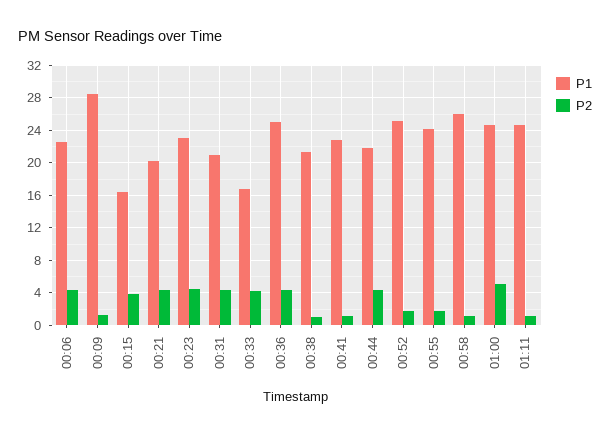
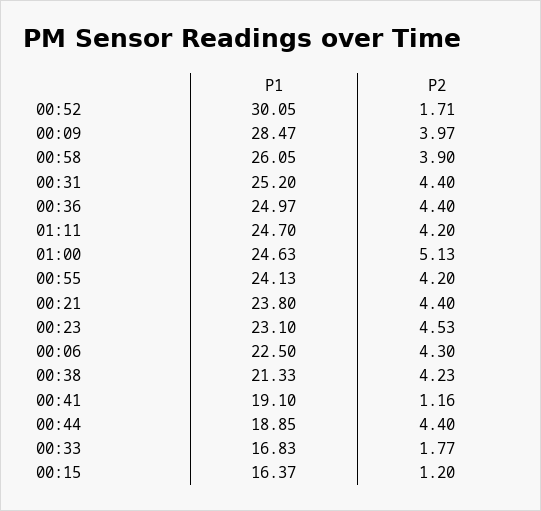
  {
    "P1": {
      "00:06": 22.5,
      "00:09": 28.47,
      "00:15": 16.37,
-     "00:21": 20,
+     "00:21": 23.8,
      "00:23": 23.1,
-     "00:31": 21,
+     "00:31": 25.2,
      "00:33": 16.83,
      "00:36": 24.97,
      "00:38": 21.33,
-     "00:41": 23,
+     "00:41": 19.1,
-     "00:44": 22,
+     "00:44": 18.85,
-     "00:52": 25,
+     "00:52": 30.05,
      "00:55": 24.13,
      "00:58": 26.05,
      "01:00": 24.63,
      "01:11": 24.7
    },
    "P2": {
      "00:06": 4.3,
-     "00:09": 1,
+     "00:09": 3.97,
-     "00:15": 4,
+     "00:15": 1.2,
      "00:21": 4.4,
      "00:23": 4.53,
      "00:31": 4.4,
-     "00:33": 4,
+     "00:33": 1.77,
      "00:36": 4.4,
-     "00:38": 1,
+     "00:38": 4.23,
      "00:41": 1.16,
      "00:44": 4.4,
      "00:52": 1.71,
-     "00:55": 2,
+     "00:55": 4.2,
-     "00:58": 1,
+     "00:58": 3.9,
      "01:00": 5.13,
-     "01:11": 1
+     "01:11": 4.2
    }
  }

